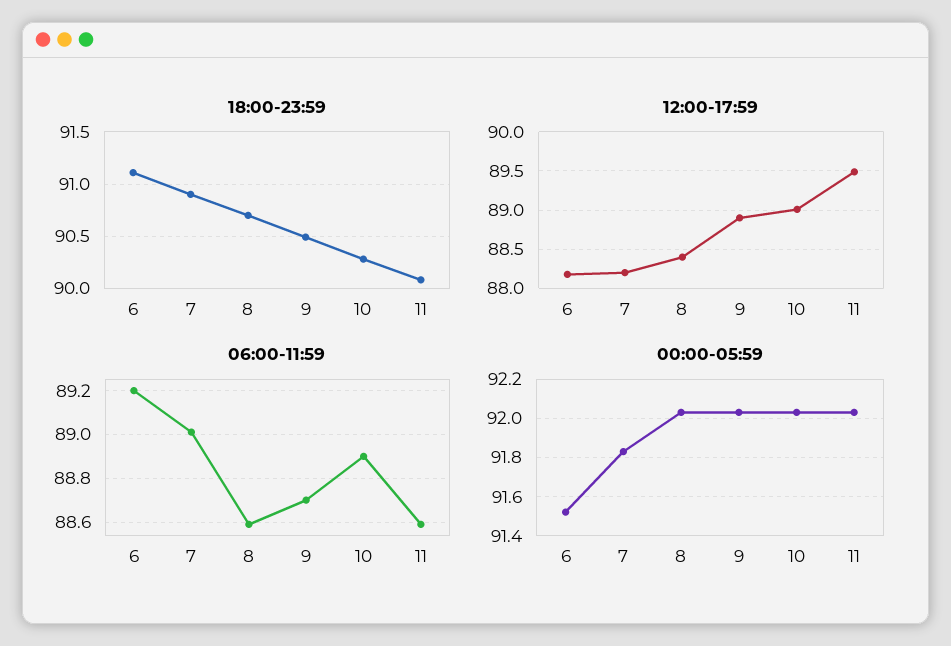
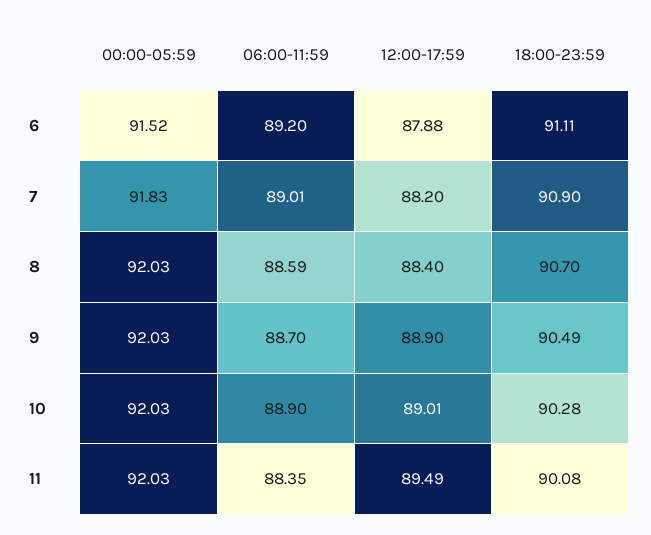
  {
    "18:00-23:59": {
      "6": 91.11,
      "7": 90.9,
      "8": 90.7,
      "9": 90.49,
      "10": 90.28,
      "11": 90.08
    },
    "12:00-17:59": {
-     "6": 88.2,
+     "6": 87.88,
      "7": 88.2,
      "8": 88.4,
      "9": 88.9,
      "10": 89.01,
      "11": 89.49
    },
    "06:00-11:59": {
      "6": 89.2,
      "7": 89.01,
      "8": 88.59,
      "9": 88.7,
      "10": 88.9,
-     "11": 88.6
+     "11": 88.35
    },
    "00:00-05:59": {
      "6": 91.52,
      "7": 91.83,
      "8": 92.03,
      "9": 92.03,
      "10": 92.03,
      "11": 92.03
    }
  }

